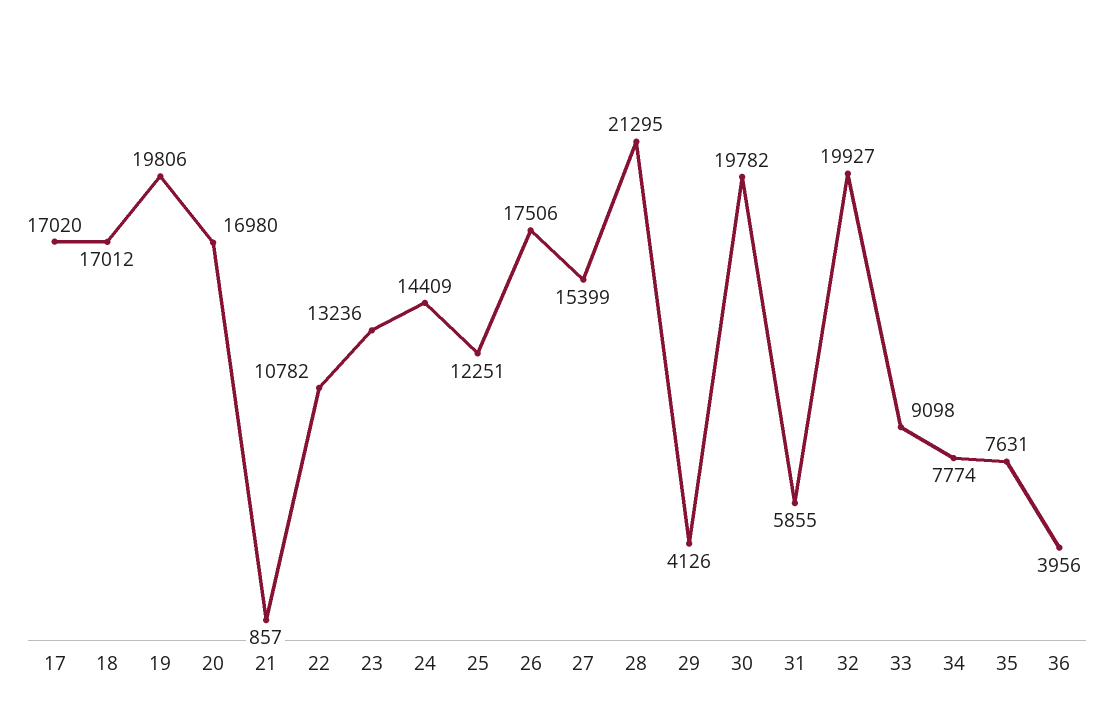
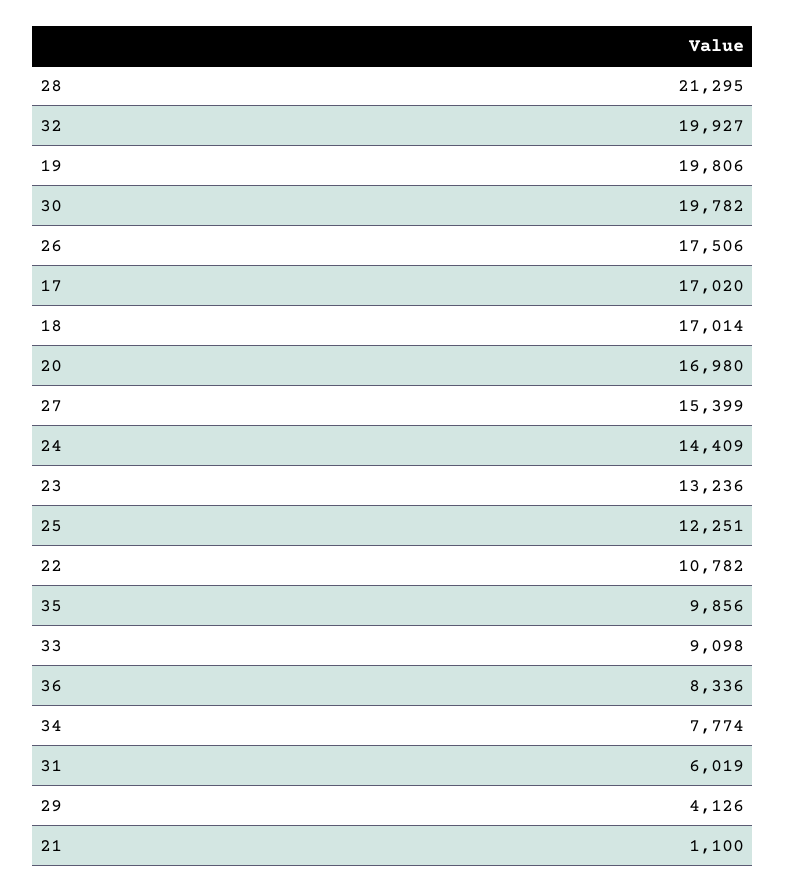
  {
    "17": 17020,
-   "18": 17012,
+   "18": 17014,
    "19": 19806,
    "20": 16980,
-   "21": 857,
+   "21": 1100,
    "22": 10782,
    "23": 13236,
    "24": 14409,
    "25": 12251,
    "26": 17506,
    "27": 15399,
    "28": 21295,
    "29": 4126,
    "30": 19782,
-   "31": 5855,
+   "31": 6019,
    "32": 19927,
    "33": 9098,
    "34": 7774,
-   "35": 7631,
+   "35": 9856,
-   "36": 3956
+   "36": 8336
  }

